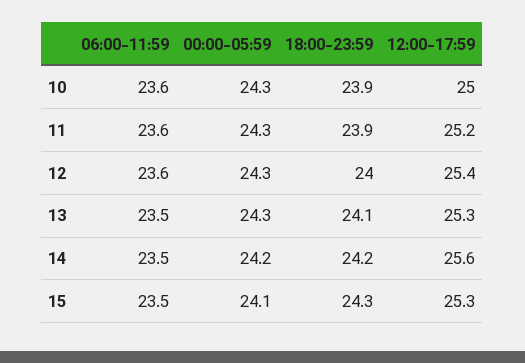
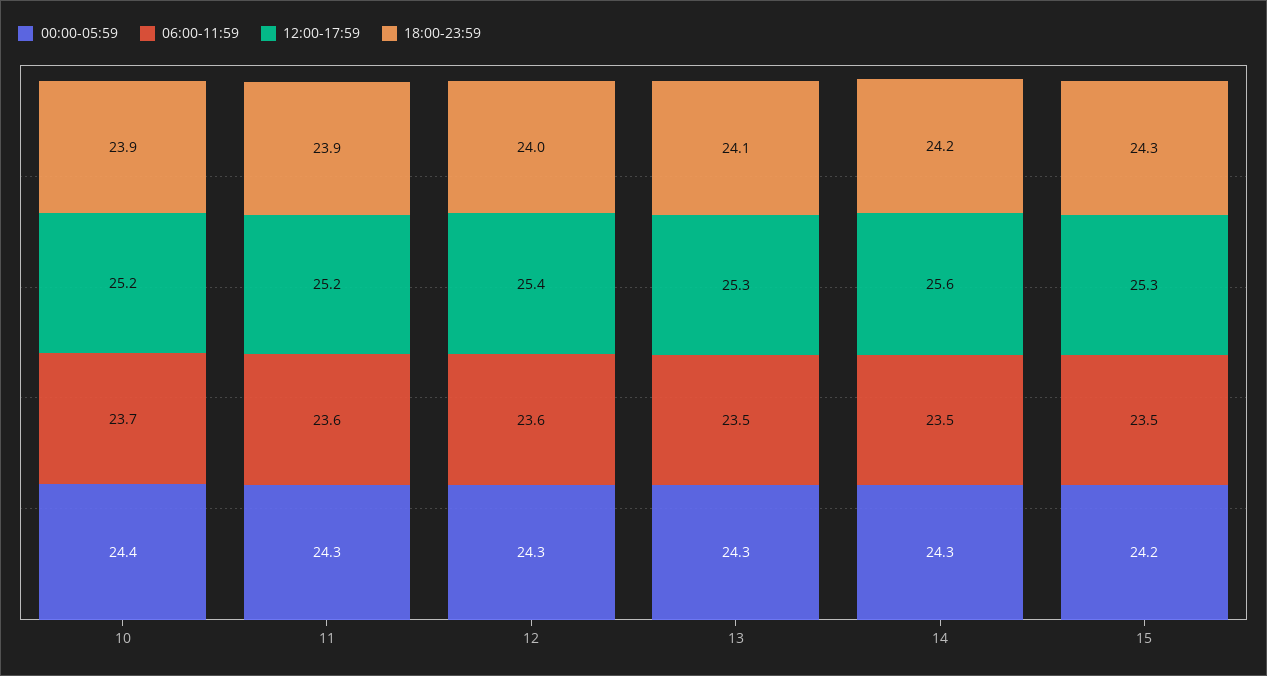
  {
    "06:00-11:59": {
-     "10": 23.6,
+     "10": 23.7,
      "11": 23.6,
      "12": 23.6,
      "13": 23.5,
      "14": 23.5,
      "15": 23.5
    },
    "00:00-05:59": {
-     "10": 24.3,
+     "10": 24.4,
      "11": 24.3,
      "12": 24.3,
      "13": 24.3,
-     "14": 24.2,
+     "14": 24.3,
-     "15": 24.1
+     "15": 24.2
    },
    "18:00-23:59": {
      "10": 23.9,
      "11": 23.9,
      "12": 24,
      "13": 24.1,
      "14": 24.2,
      "15": 24.3
    },
    "12:00-17:59": {
-     "10": 25,
+     "10": 25.2,
      "11": 25.2,
      "12": 25.4,
      "13": 25.3,
      "14": 25.6,
      "15": 25.3
    }
  }

